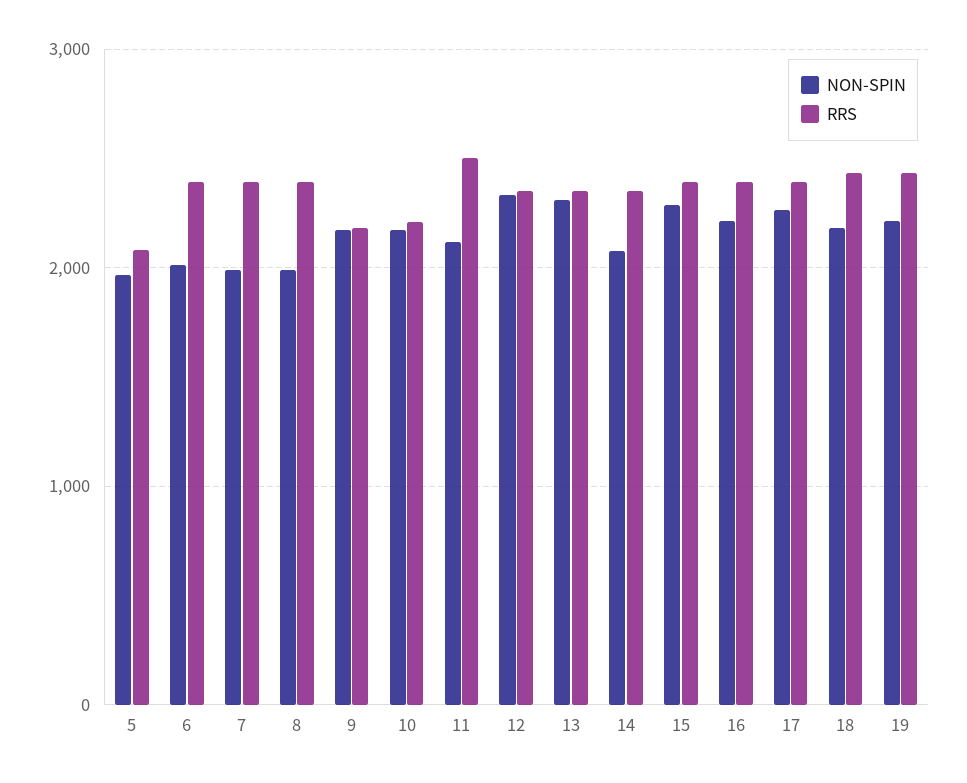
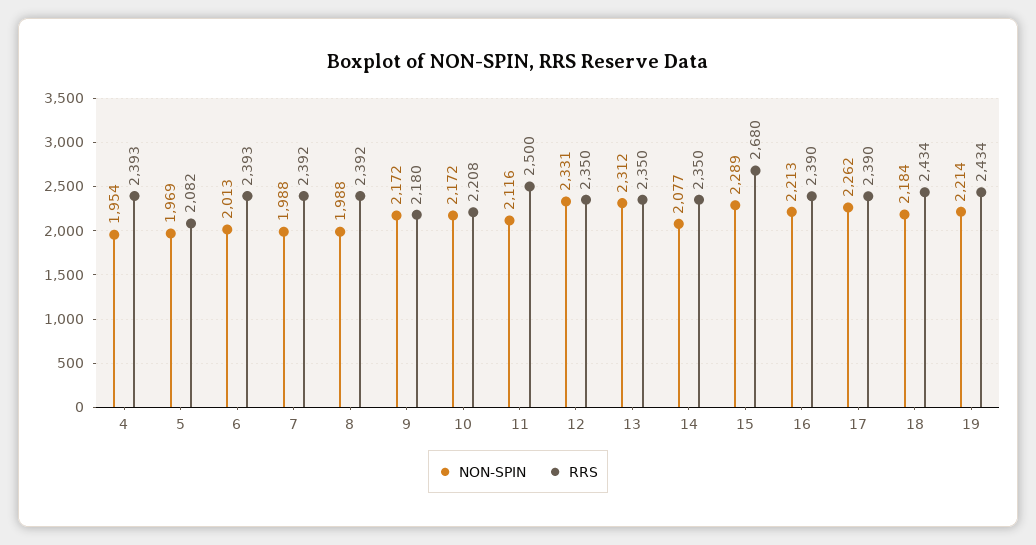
  {
    "NON-SPIN": {
      "5": 1969,
      "6": 2013,
      "7": 1988,
      "8": 1988,
      "9": 2172,
      "10": 2172,
      "11": 2116,
      "12": 2331,
      "13": 2312,
      "14": 2077,
      "15": 2289,
      "16": 2213,
      "17": 2262,
      "18": 2184,
-     "19": 2214
+     "19": 2214,
+     "4": 1954
    },
    "RRS": {
      "5": 2082,
      "6": 2393,
      "7": 2392,
      "8": 2392,
      "9": 2180,
      "10": 2208,
      "11": 2500,
      "12": 2350,
      "13": 2350,
      "14": 2350,
-     "15": 2400,
+     "15": 2680,
      "16": 2390,
      "17": 2390,
      "18": 2434,
-     "19": 2434
+     "19": 2434,
+     "4": 2393
    }
  }

